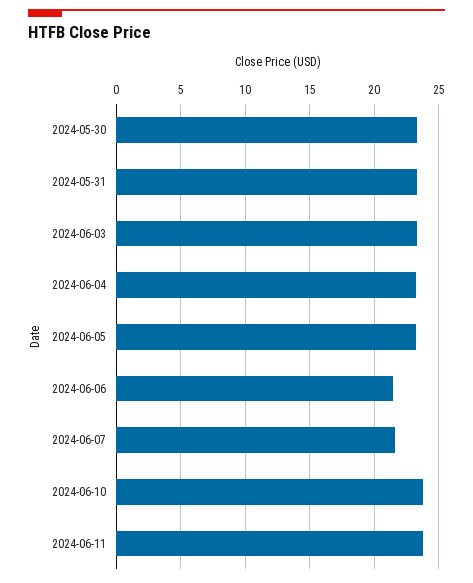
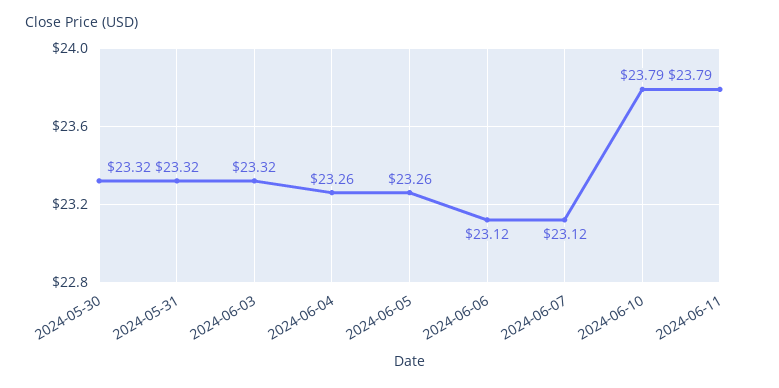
  {
    "2024-05-30": 23.32,
    "2024-05-31": 23.32,
    "2024-06-03": 23.32,
    "2024-06-04": 23.26,
    "2024-06-05": 23.26,
-   "2024-06-06": 21.5,
+   "2024-06-06": 23.12,
-   "2024-06-07": 21.5,
+   "2024-06-07": 23.12,
    "2024-06-10": 23.79,
    "2024-06-11": 23.79
  }

